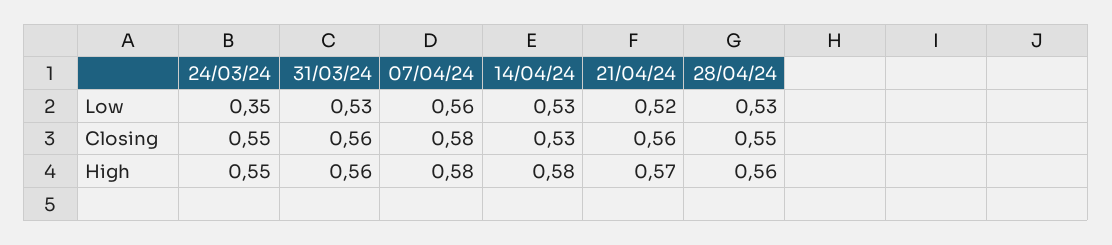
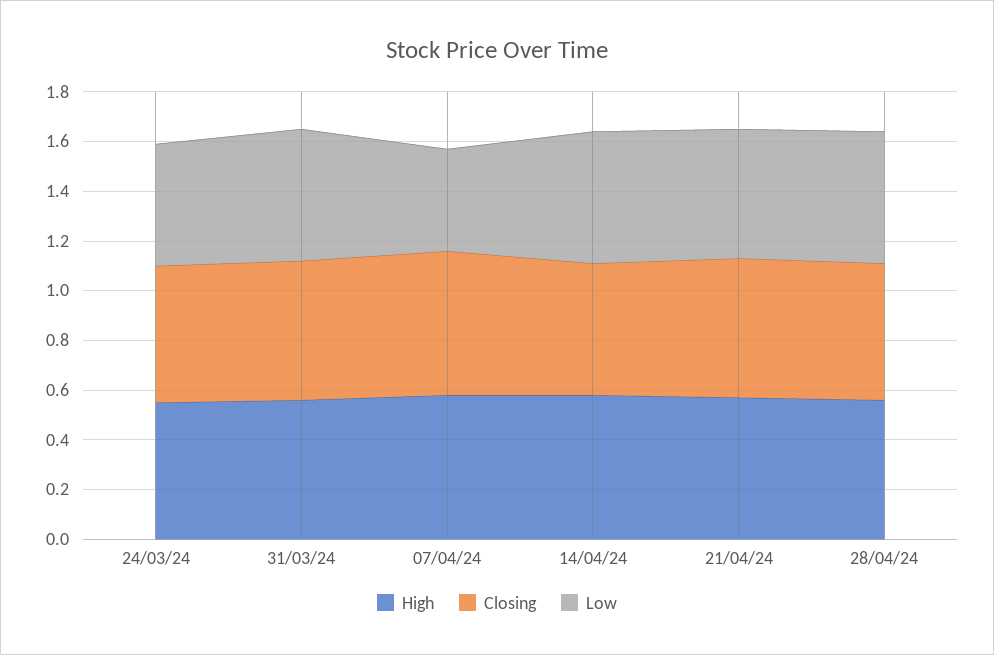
  {
    "Low": {
-     "24/03/24": 0.35,
+     "24/03/24": 0.5,
      "31/03/24": 0.53,
-     "07/04/24": 0.56,
+     "07/04/24": 0.4,
      "14/04/24": 0.53,
      "21/04/24": 0.52,
      "28/04/24": 0.53
    },
    "Closing": {
      "24/03/24": 0.55,
      "31/03/24": 0.56,
      "07/04/24": 0.58,
      "14/04/24": 0.53,
      "21/04/24": 0.56,
      "28/04/24": 0.55
    },
    "High": {
      "24/03/24": 0.55,
      "31/03/24": 0.56,
      "07/04/24": 0.58,
      "14/04/24": 0.58,
      "21/04/24": 0.57,
      "28/04/24": 0.56
    }
  }

